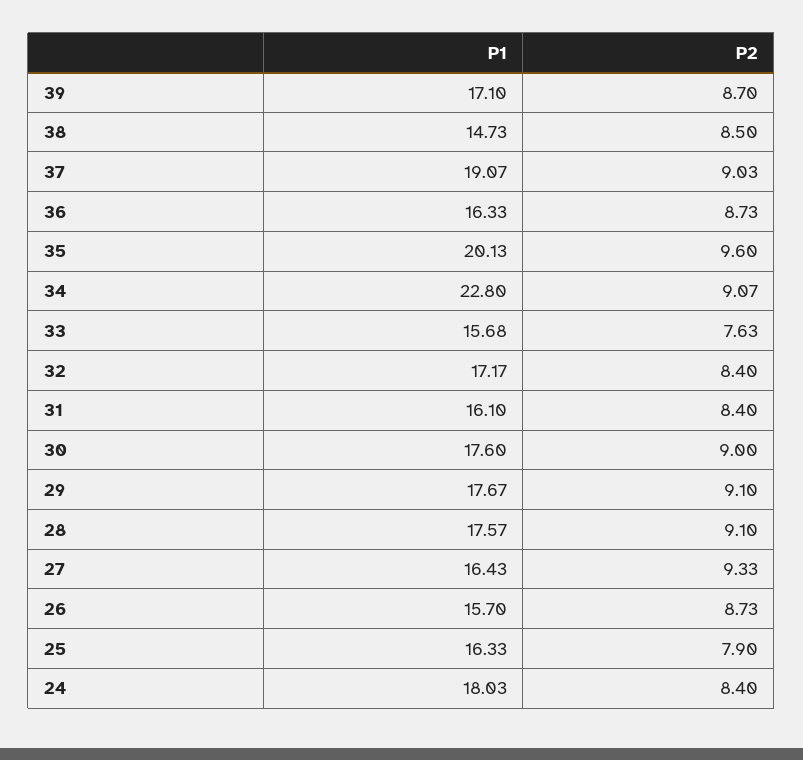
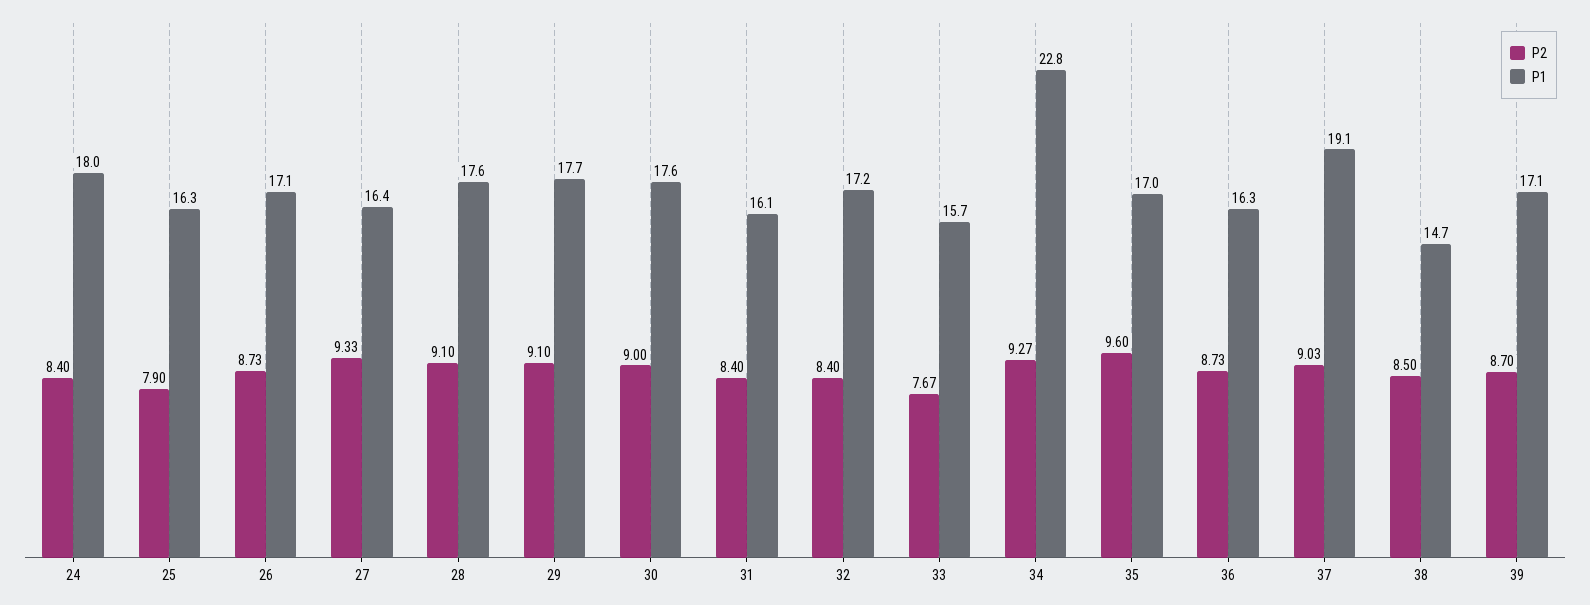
  {
    "P1": {
      "39": 17.1,
      "38": 14.73,
      "37": 19.07,
      "36": 16.33,
-     "35": 20.13,
+     "35": 17,
      "34": 22.8,
      "33": 15.68,
      "32": 17.17,
      "31": 16.1,
      "30": 17.6,
      "29": 17.67,
      "28": 17.57,
      "27": 16.43,
-     "26": 15.7,
+     "26": 17.1,
      "25": 16.33,
      "24": 18.03
    },
    "P2": {
      "39": 8.7,
      "38": 8.5,
      "37": 9.03,
      "36": 8.73,
      "35": 9.6,
-     "34": 9.07,
+     "34": 9.27,
-     "33": 7.63,
+     "33": 7.67,
      "32": 8.4,
      "31": 8.4,
      "30": 9,
      "29": 9.1,
      "28": 9.1,
      "27": 9.33,
      "26": 8.73,
      "25": 7.9,
      "24": 8.4
    }
  }

